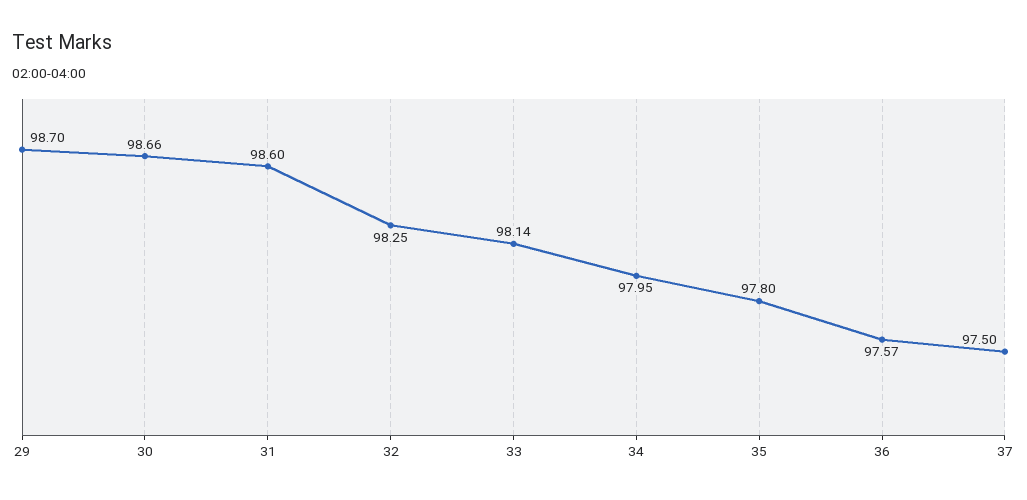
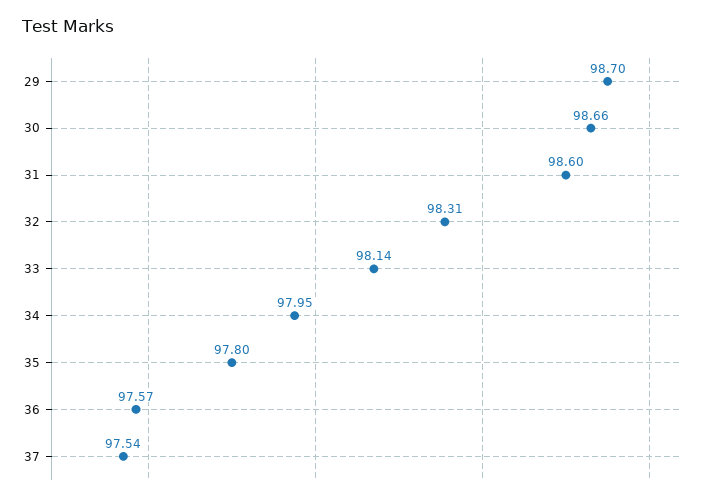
  {
    "29": 98.7,
    "30": 98.66,
    "31": 98.6,
-   "32": 98.25,
+   "32": 98.31,
    "33": 98.14,
    "34": 97.95,
    "35": 97.8,
    "36": 97.57,
-   "37": 97.5
+   "37": 97.54
  }

